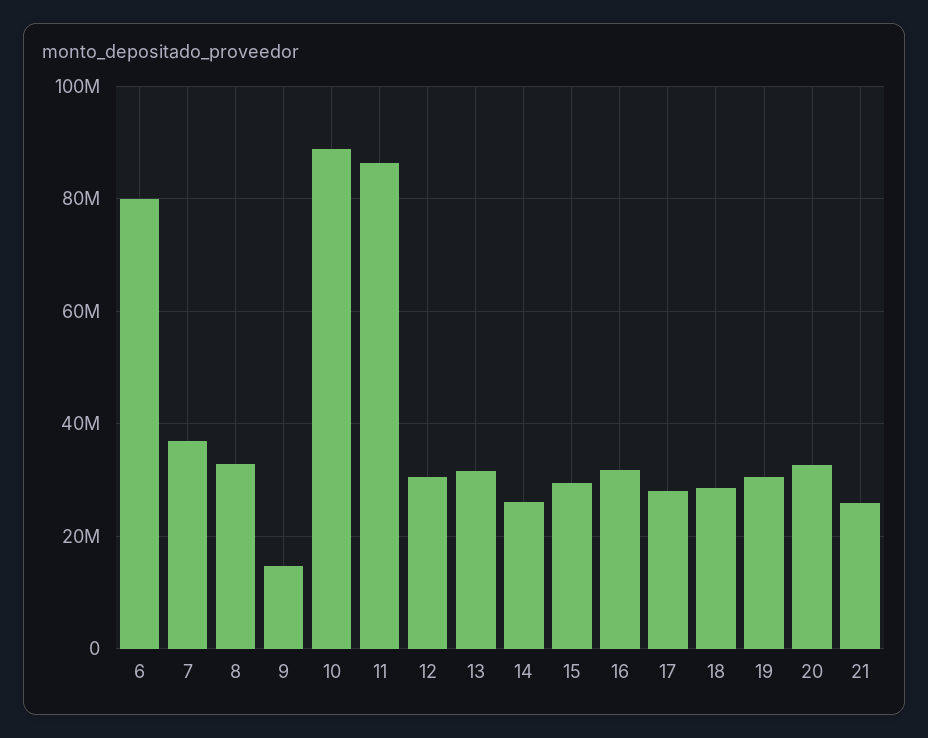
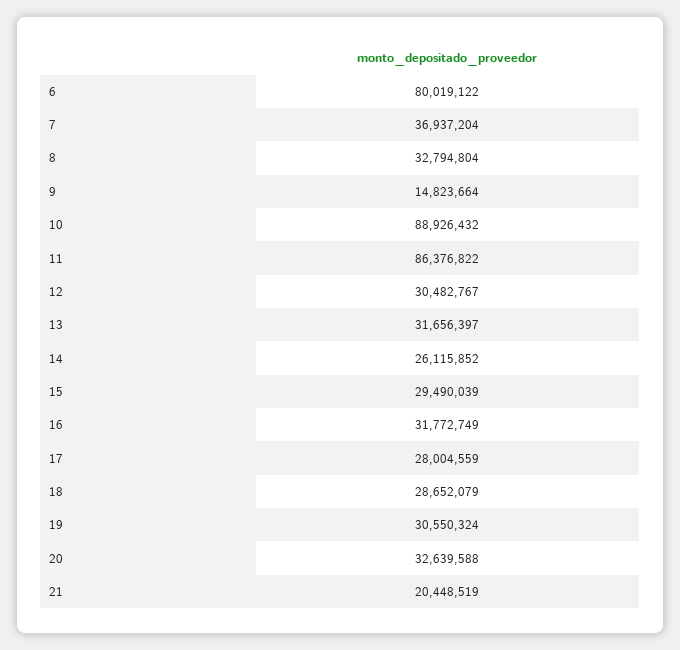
  {
    "6": 80019122,
    "7": 36937204,
    "8": 32794804,
    "9": 14823664,
    "10": 88926432,
    "11": 86376822,
    "12": 30482767,
    "13": 31656397,
    "14": 26115852,
    "15": 29490039,
    "16": 31772749,
    "17": 28004559,
    "18": 28652079,
    "19": 30550324,
    "20": 32639588,
-   "21": 26000000
+   "21": 20448519
  }

